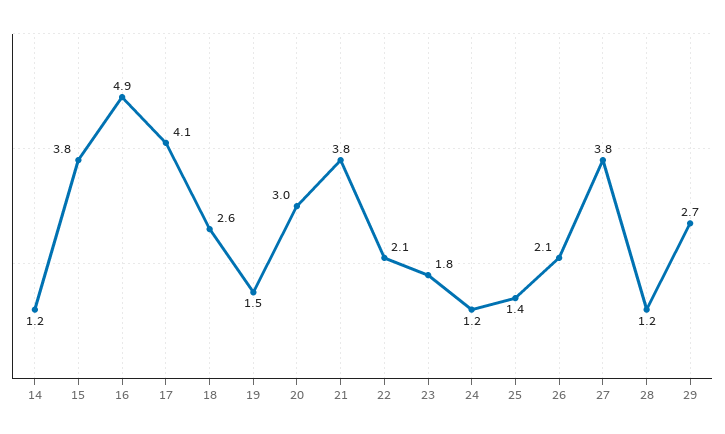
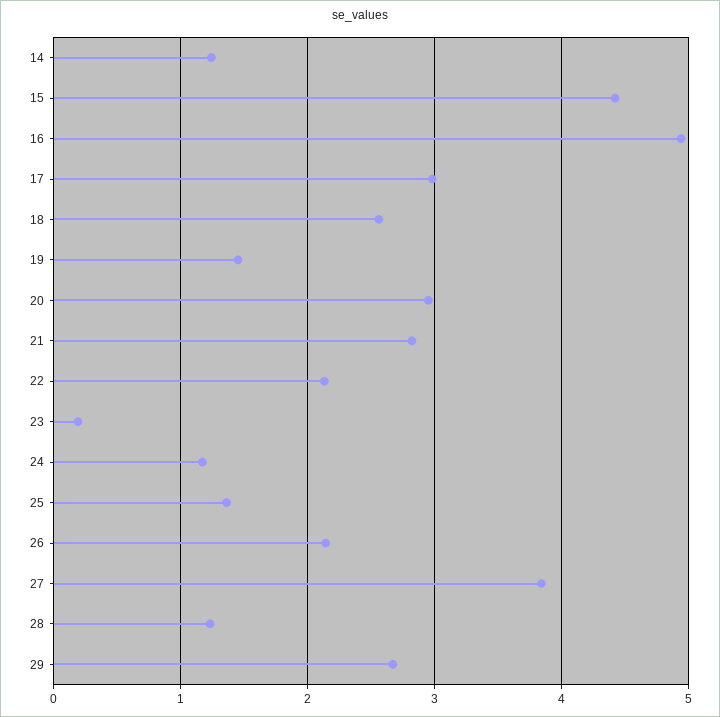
  {
    "14": 1.2,
-   "15": 3.8,
+   "15": 4.4,
    "16": 4.9,
-   "17": 4.1,
+   "17": 3,
    "18": 2.6,
    "19": 1.5,
    "20": 3,
-   "21": 3.8,
+   "21": 2.8,
    "22": 2.1,
-   "23": 1.8,
+   "23": 0.2,
    "24": 1.2,
    "25": 1.4,
    "26": 2.1,
    "27": 3.8,
    "28": 1.2,
    "29": 2.7
  }

